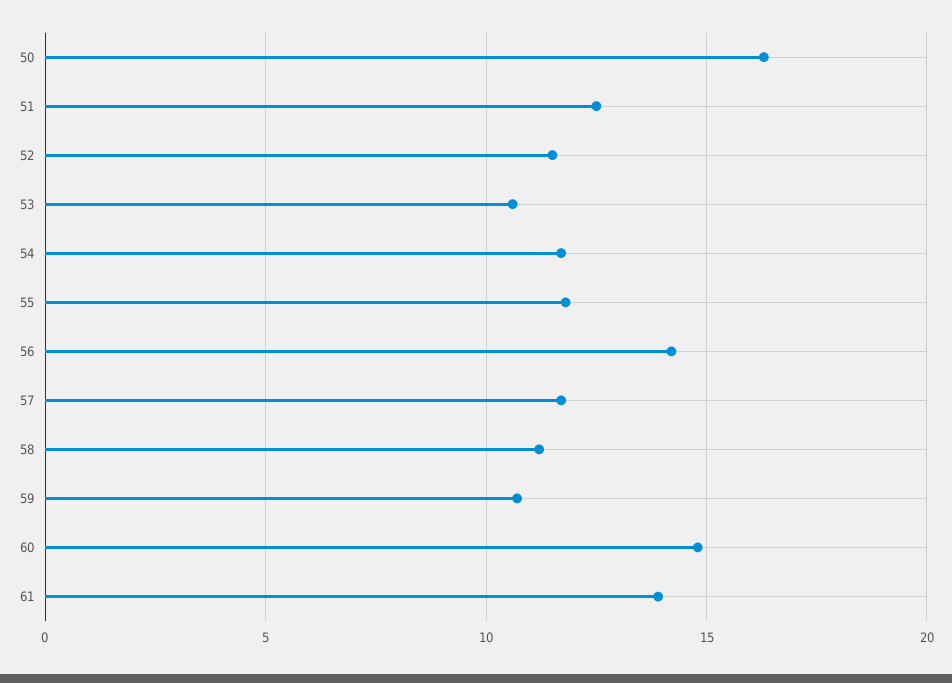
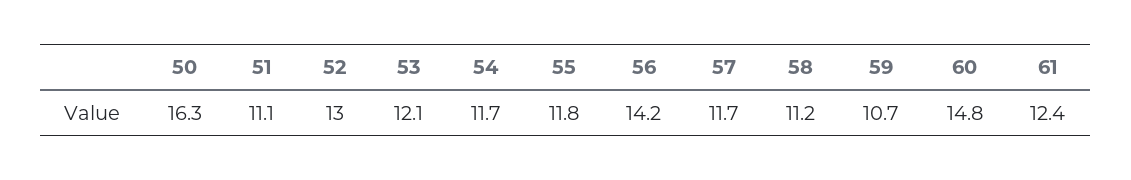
  {
    "50": 16.3,
-   "51": 12.5,
+   "51": 11.1,
-   "52": 11.5,
+   "52": 13,
-   "53": 10.5,
+   "53": 12.1,
    "54": 11.7,
    "55": 11.8,
    "56": 14.2,
    "57": 11.7,
    "58": 11.2,
    "59": 10.7,
    "60": 14.8,
-   "61": 14
+   "61": 12.4
  }

